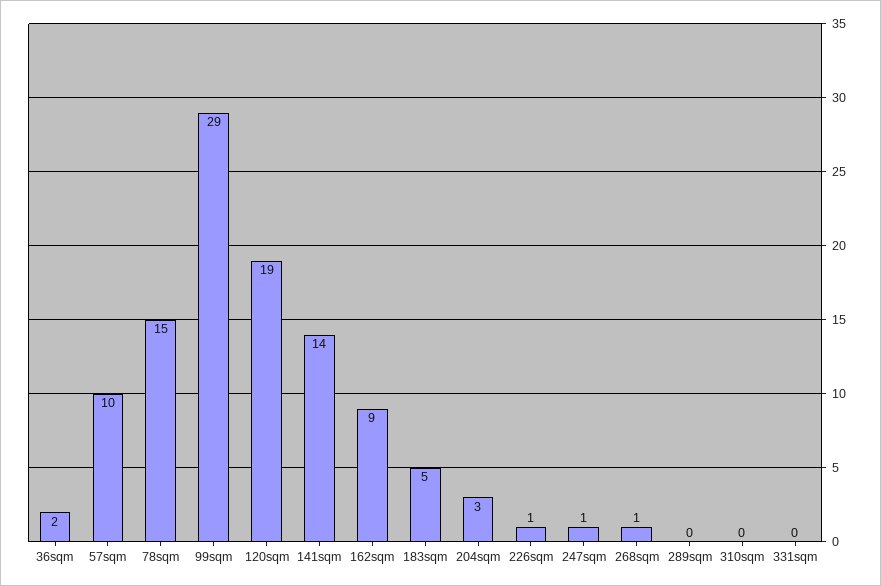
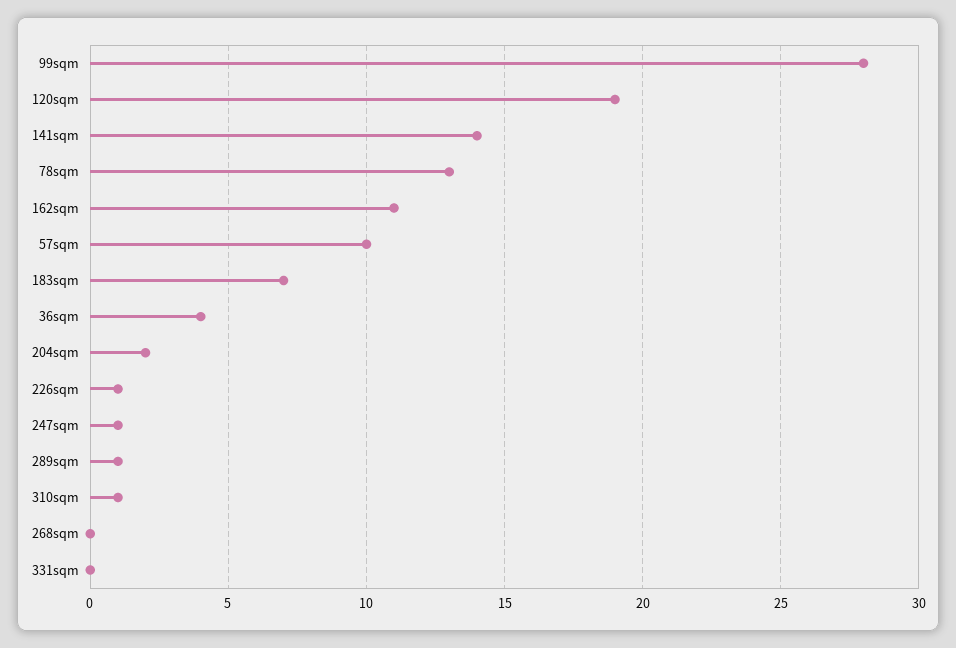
  {
-   "36sqm": 2,
+   "36sqm": 4,
    "57sqm": 10,
-   "78sqm": 15,
+   "78sqm": 13,
-   "99sqm": 29,
+   "99sqm": 28,
    "120sqm": 19,
    "141sqm": 14,
-   "162sqm": 9,
+   "162sqm": 11,
-   "183sqm": 5,
+   "183sqm": 7,
-   "204sqm": 3,
+   "204sqm": 2,
    "226sqm": 1,
    "247sqm": 1,
-   "268sqm": 1,
+   "268sqm": 0,
-   "289sqm": 0,
+   "289sqm": 1,
-   "310sqm": 0,
+   "310sqm": 1,
    "331sqm": 0
  }

